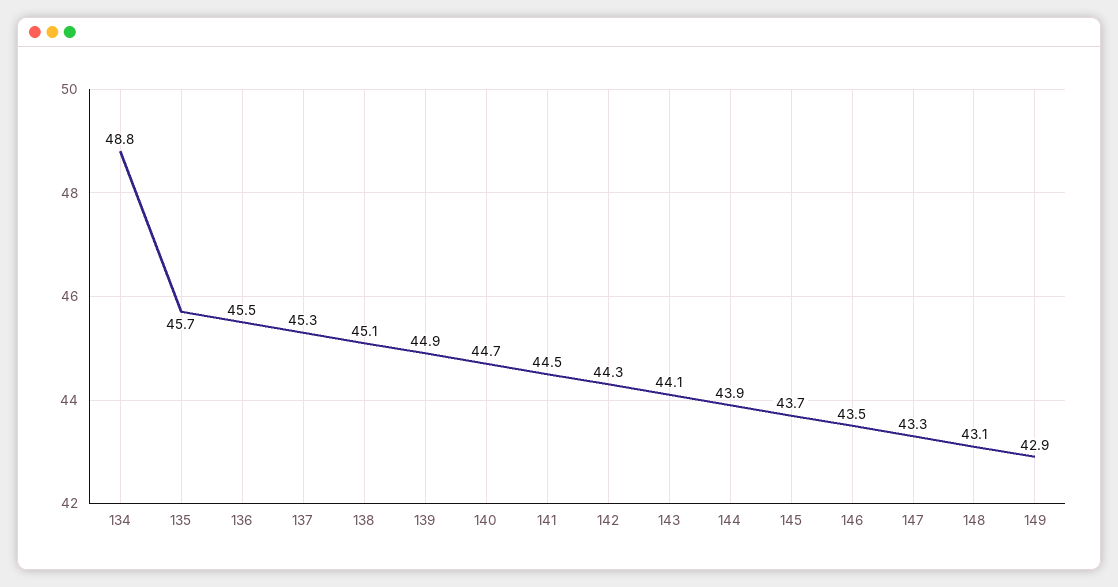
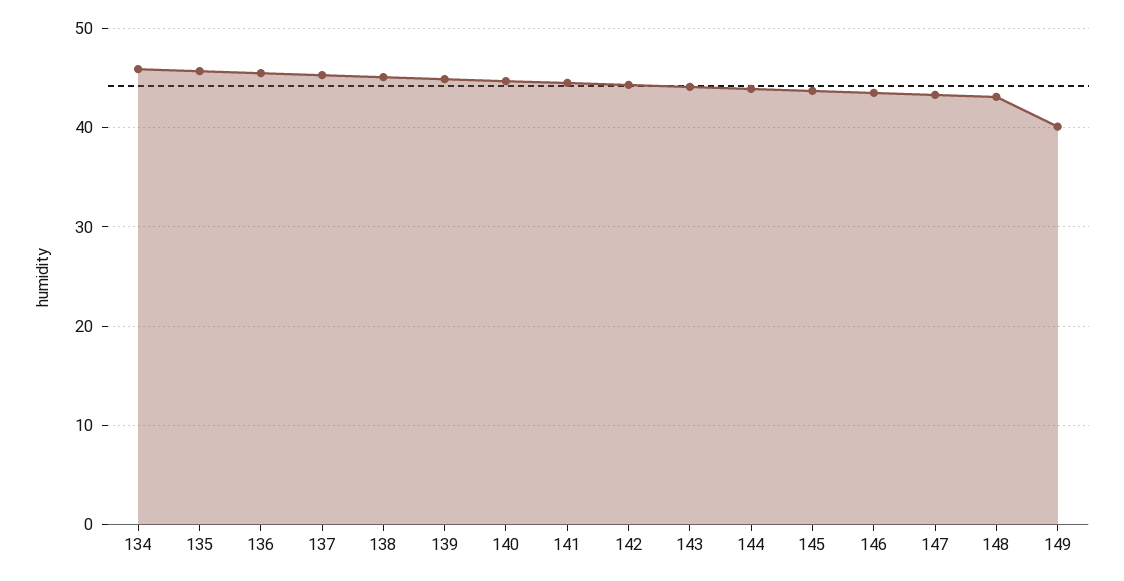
  {
-   "134": 48.8,
+   "134": 46,
    "135": 45.7,
    "136": 45.5,
    "137": 45.3,
    "138": 45.1,
    "139": 44.9,
    "140": 44.7,
    "141": 44.5,
    "142": 44.3,
    "143": 44.1,
    "144": 43.9,
    "145": 43.7,
    "146": 43.5,
    "147": 43.3,
    "148": 43.1,
-   "149": 42.9
+   "149": 40
  }

